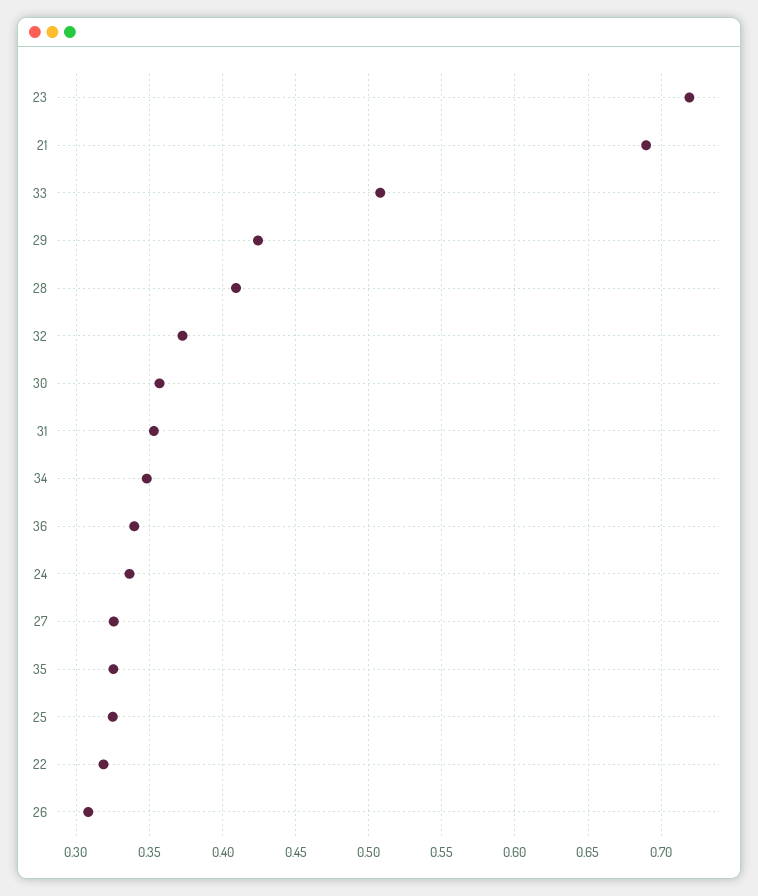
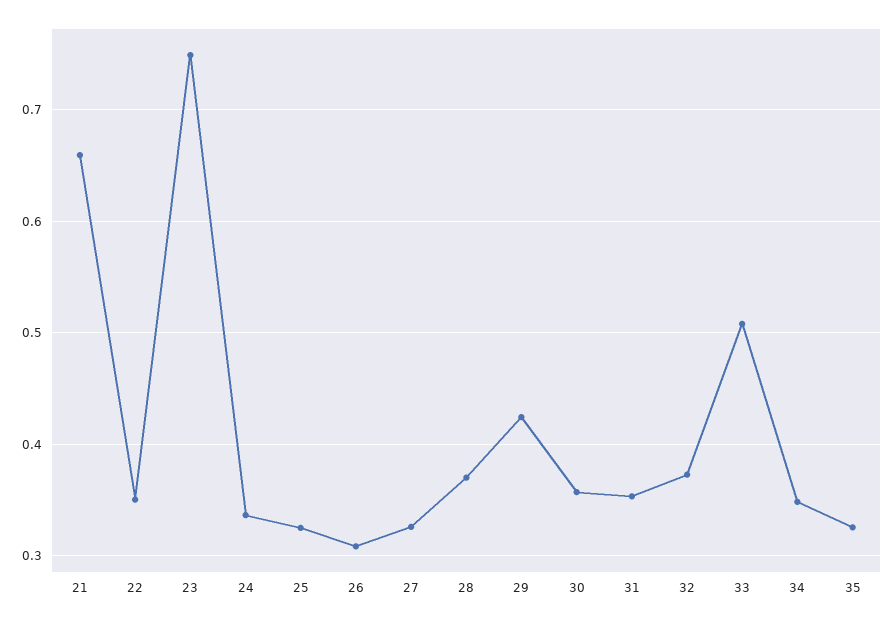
  {
-   "23": 0.72,
+   "23": 0.75,
-   "21": 0.69,
+   "21": 0.66,
    "33": 0.51,
    "29": 0.425,
-   "28": 0.41,
+   "28": 0.37,
    "32": 0.375,
    "30": 0.355,
    "31": 0.355,
    "34": 0.35,
-   "36": 0.34,
    "24": 0.335,
    "27": 0.325,
    "35": 0.325,
    "25": 0.325,
-   "22": 0.32,
+   "22": 0.35,
    "26": 0.31
  }

